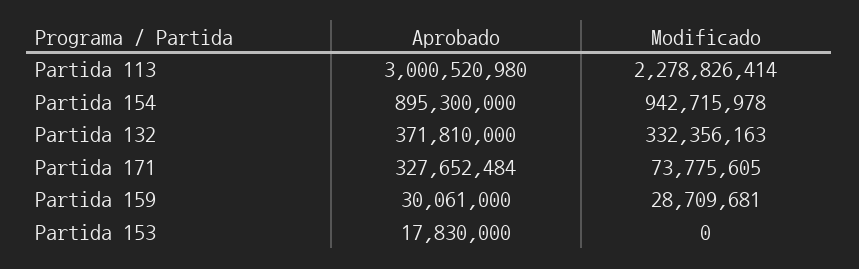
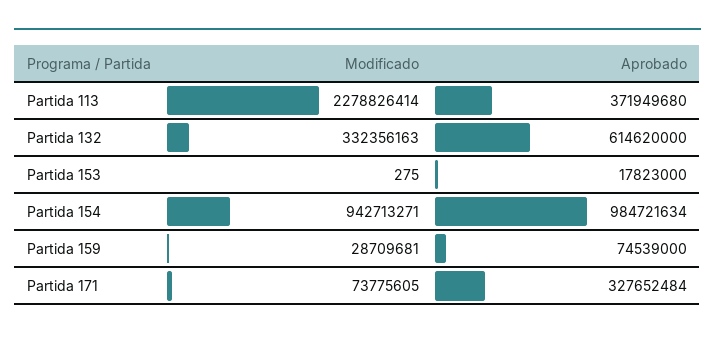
  {
    "Aprobado": {
-     "Partida 113": 3000520980,
+     "Partida 113": 371949680,
-     "Partida 154": 895300000,
+     "Partida 154": 984721634,
-     "Partida 132": 371810000,
+     "Partida 132": 614620000,
      "Partida 171": 327652484,
-     "Partida 159": 30061000,
+     "Partida 159": 74539000,
-     "Partida 153": 17830000
+     "Partida 153": 17823000
    },
    "Modificado": {
      "Partida 113": 2278826414,
-     "Partida 154": 942715978,
+     "Partida 154": 942713271,
      "Partida 132": 332356163,
      "Partida 171": 73775605,
      "Partida 159": 28709681,
-     "Partida 153": 0
+     "Partida 153": 275
    }
  }

